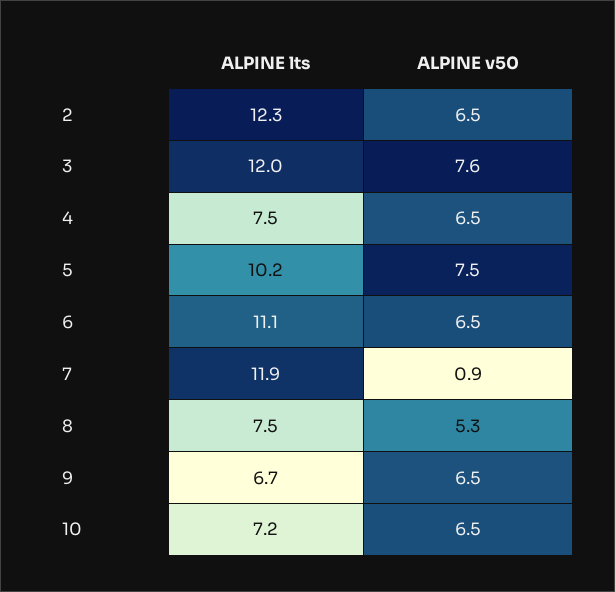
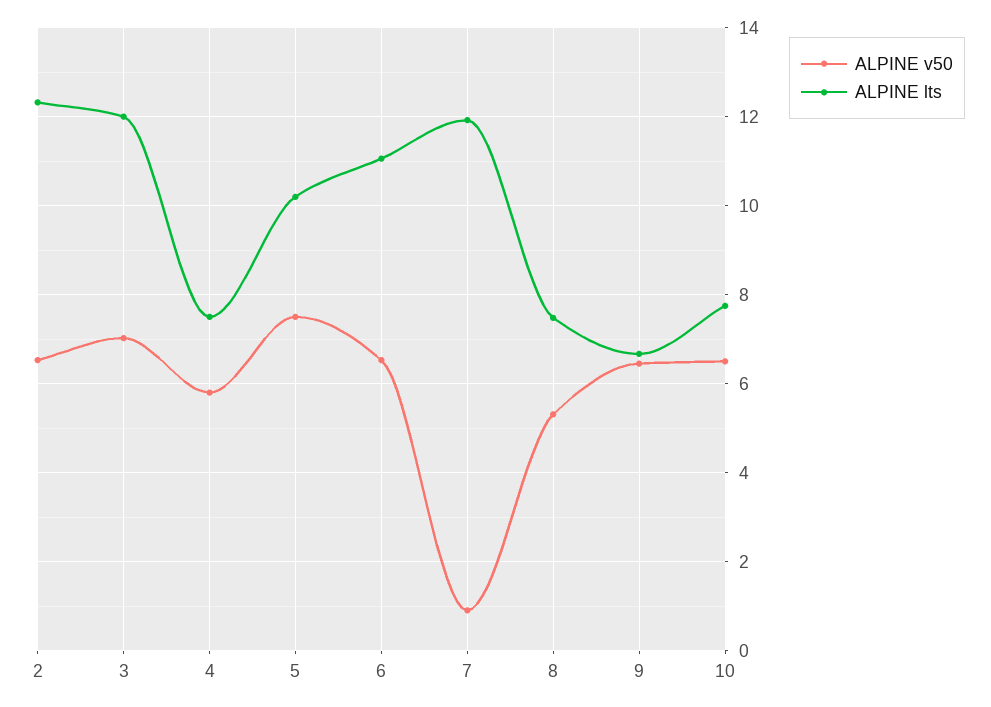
  {
    "ALPINE lts": {
      "2": 12.3,
      "3": 12,
      "4": 7.5,
      "5": 10.2,
      "6": 11.1,
      "7": 11.9,
      "8": 7.5,
      "9": 6.7,
-     "10": 7.2
+     "10": 7.8
    },
    "ALPINE v50": {
      "2": 6.5,
-     "3": 7.6,
+     "3": 7,
-     "4": 6.5,
+     "4": 5.8,
      "5": 7.5,
      "6": 6.5,
      "7": 0.9,
      "8": 5.3,
      "9": 6.5,
      "10": 6.5
    }
  }

